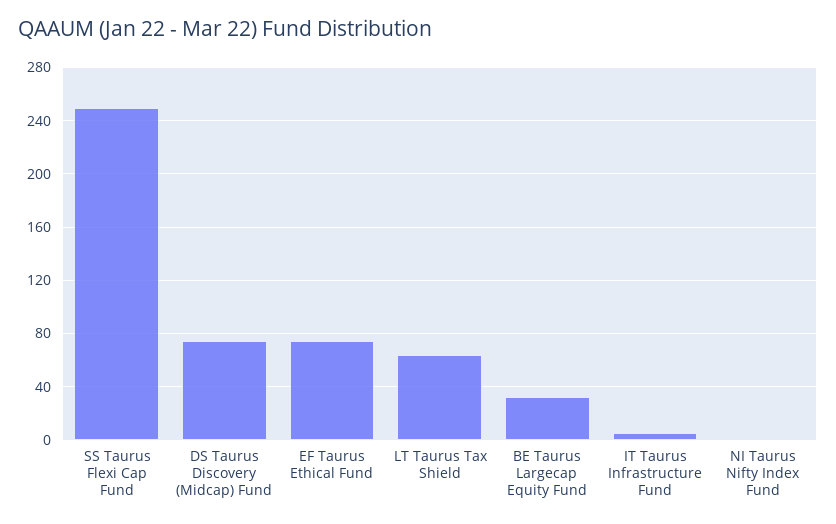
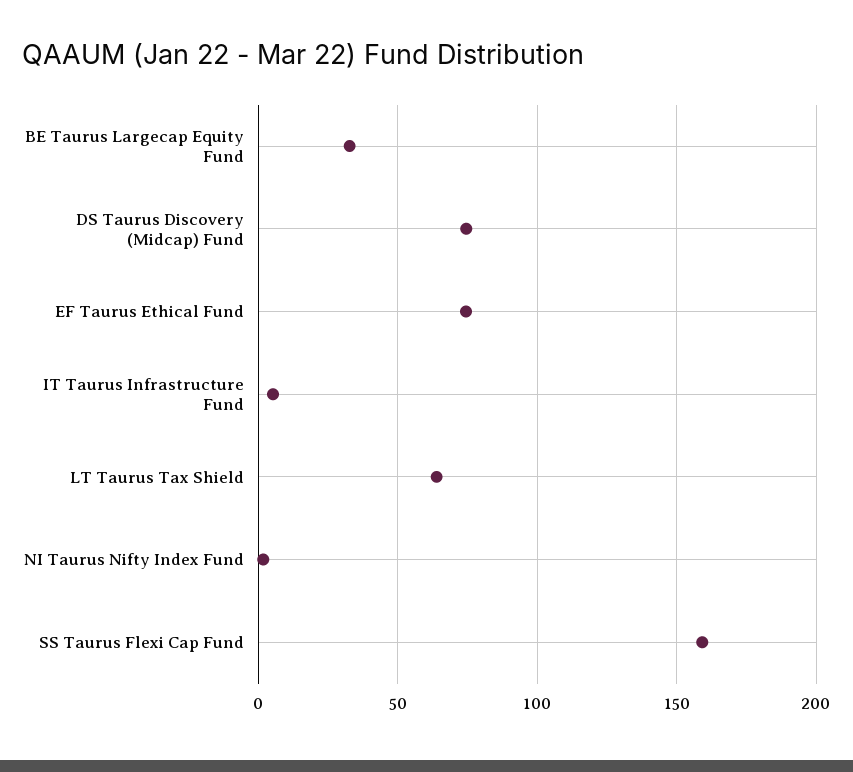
  {
-   "SS Taurus Flexi Cap Fund": 250,
+   "SS Taurus Flexi Cap Fund": 160,
    "DS Taurus Discovery (Midcap) Fund": 75,
    "EF Taurus Ethical Fund": 75,
    "LT Taurus Tax Shield": 65,
    "BE Taurus Largecap Equity Fund": 35,
    "IT Taurus Infrastructure Fund": 5,
    "NI Taurus Nifty Index Fund": 0
  }

